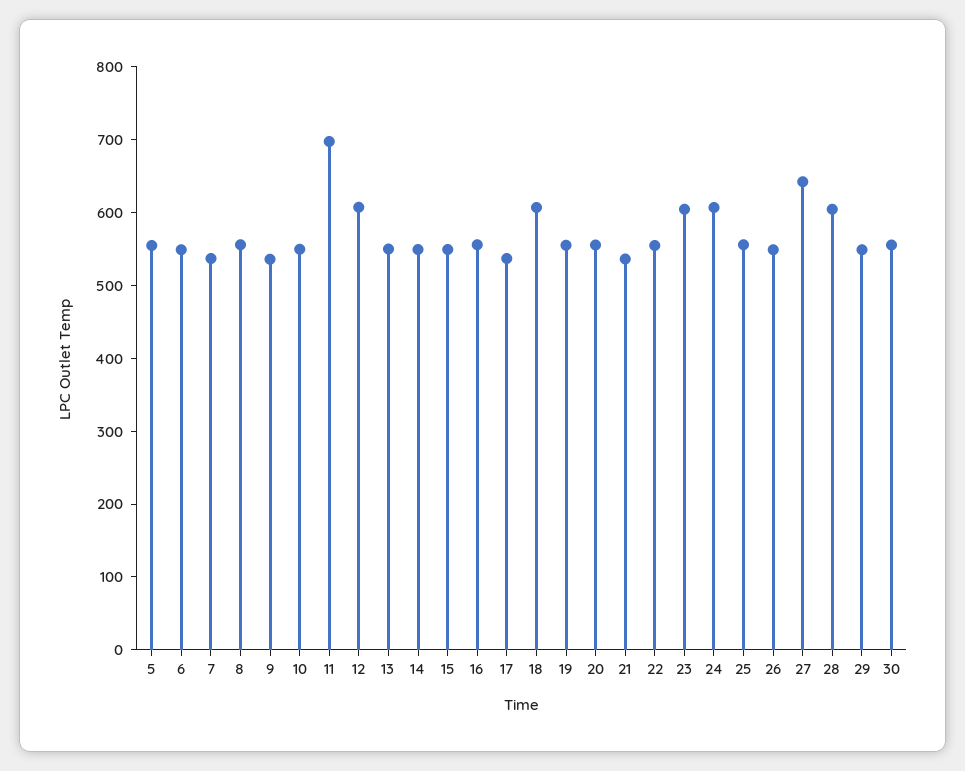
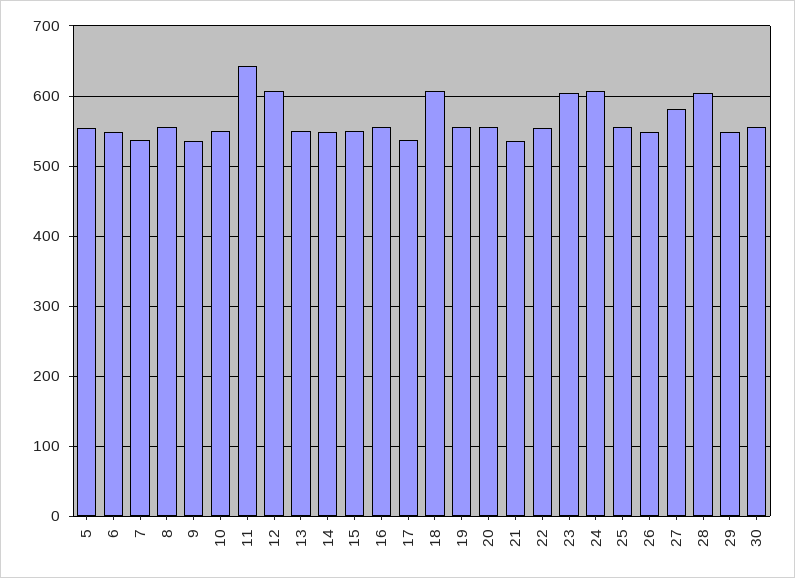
  {
    "5": 550,
    "6": 550,
    "7": 540,
    "8": 560,
    "9": 540,
    "10": 550,
-   "11": 700,
+   "11": 640,
    "12": 610,
    "13": 550,
    "14": 550,
    "15": 550,
    "16": 560,
    "17": 540,
    "18": 610,
    "19": 560,
    "20": 560,
    "21": 540,
    "22": 550,
    "23": 600,
    "24": 610,
    "25": 560,
    "26": 550,
-   "27": 640,
+   "27": 580,
    "28": 600,
    "29": 550,
    "30": 560
  }

